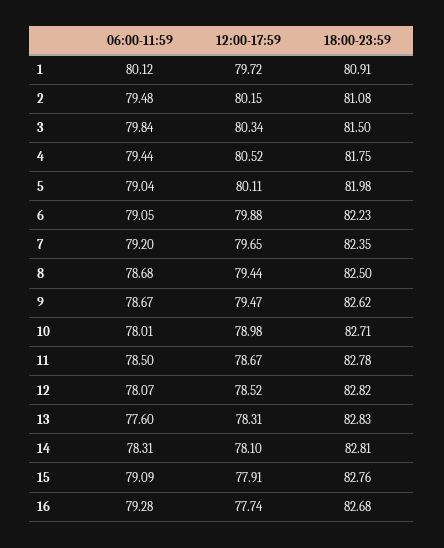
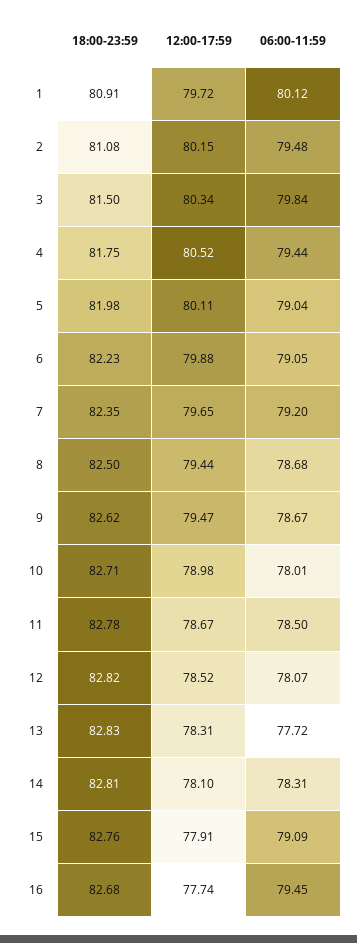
  {
    "06:00-11:59": {
      "1": 80.12,
      "2": 79.48,
      "3": 79.84,
      "4": 79.44,
      "5": 79.04,
      "6": 79.05,
      "7": 79.2,
      "8": 78.68,
      "9": 78.67,
      "10": 78.01,
      "11": 78.5,
      "12": 78.07,
-     "13": 77.6,
+     "13": 77.72,
      "14": 78.31,
      "15": 79.09,
-     "16": 79.28
+     "16": 79.45
    },
    "12:00-17:59": {
      "1": 79.72,
      "2": 80.15,
      "3": 80.34,
      "4": 80.52,
      "5": 80.11,
      "6": 79.88,
      "7": 79.65,
      "8": 79.44,
      "9": 79.47,
      "10": 78.98,
      "11": 78.67,
      "12": 78.52,
      "13": 78.31,
      "14": 78.1,
      "15": 77.91,
      "16": 77.74
    },
    "18:00-23:59": {
      "1": 80.91,
      "2": 81.08,
      "3": 81.5,
      "4": 81.75,
      "5": 81.98,
      "6": 82.23,
      "7": 82.35,
      "8": 82.5,
      "9": 82.62,
      "10": 82.71,
      "11": 82.78,
      "12": 82.82,
      "13": 82.83,
      "14": 82.81,
      "15": 82.76,
      "16": 82.68
    }
  }

